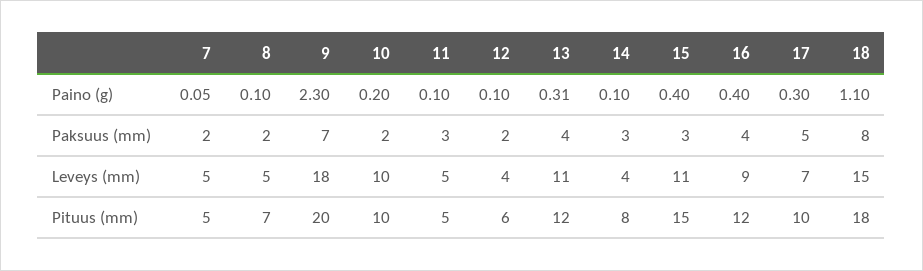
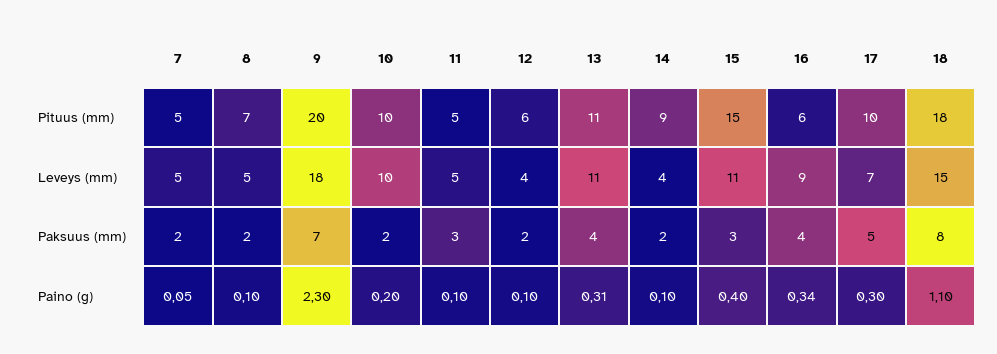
  {
    "7": {
      "Paino (g)": 0.05,
      "Paksuus (mm)": 2,
      "Leveys (mm)": 5,
      "Pituus (mm)": 5
    },
    "8": {
      "Paino (g)": 0.1,
      "Paksuus (mm)": 2,
      "Leveys (mm)": 5,
      "Pituus (mm)": 7
    },
    "9": {
      "Paino (g)": 2.3,
      "Paksuus (mm)": 7,
      "Leveys (mm)": 18,
      "Pituus (mm)": 20
    },
    "10": {
      "Paino (g)": 0.2,
      "Paksuus (mm)": 2,
      "Leveys (mm)": 10,
      "Pituus (mm)": 10
    },
    "11": {
      "Paino (g)": 0.1,
      "Paksuus (mm)": 3,
      "Leveys (mm)": 5,
      "Pituus (mm)": 5
    },
    "12": {
      "Paino (g)": 0.1,
      "Paksuus (mm)": 2,
      "Leveys (mm)": 4,
      "Pituus (mm)": 6
    },
    "13": {
      "Paino (g)": 0.31,
      "Paksuus (mm)": 4,
      "Leveys (mm)": 11,
-     "Pituus (mm)": 12
+     "Pituus (mm)": 11
    },
    "14": {
      "Paino (g)": 0.1,
-     "Paksuus (mm)": 3,
+     "Paksuus (mm)": 2,
      "Leveys (mm)": 4,
-     "Pituus (mm)": 8
+     "Pituus (mm)": 9
    },
    "15": {
      "Paino (g)": 0.4,
      "Paksuus (mm)": 3,
      "Leveys (mm)": 11,
      "Pituus (mm)": 15
    },
    "16": {
-     "Paino (g)": 0.4,
+     "Paino (g)": 0.34,
      "Paksuus (mm)": 4,
      "Leveys (mm)": 9,
-     "Pituus (mm)": 12
+     "Pituus (mm)": 6
    },
    "17": {
      "Paino (g)": 0.3,
      "Paksuus (mm)": 5,
      "Leveys (mm)": 7,
      "Pituus (mm)": 10
    },
    "18": {
      "Paino (g)": 1.1,
      "Paksuus (mm)": 8,
      "Leveys (mm)": 15,
      "Pituus (mm)": 18
    }
  }

